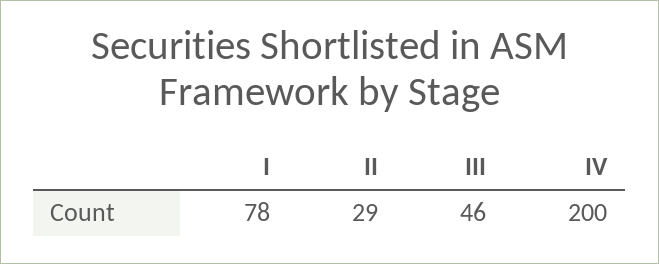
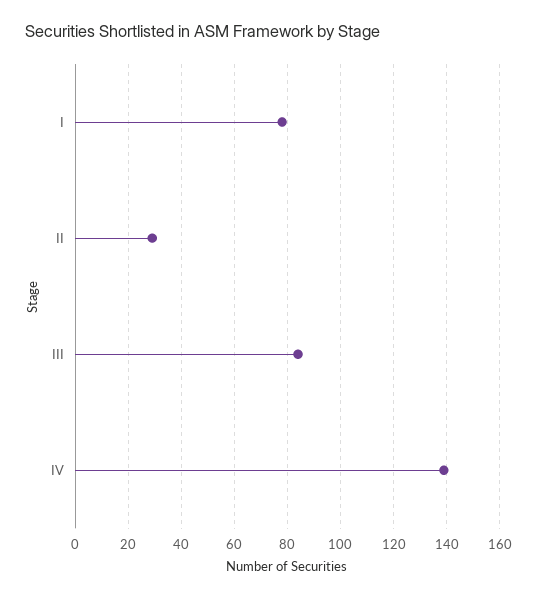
  {
    "I": 78,
    "II": 29,
-   "III": 46,
+   "III": 85,
-   "IV": 200
+   "IV": 140
  }

